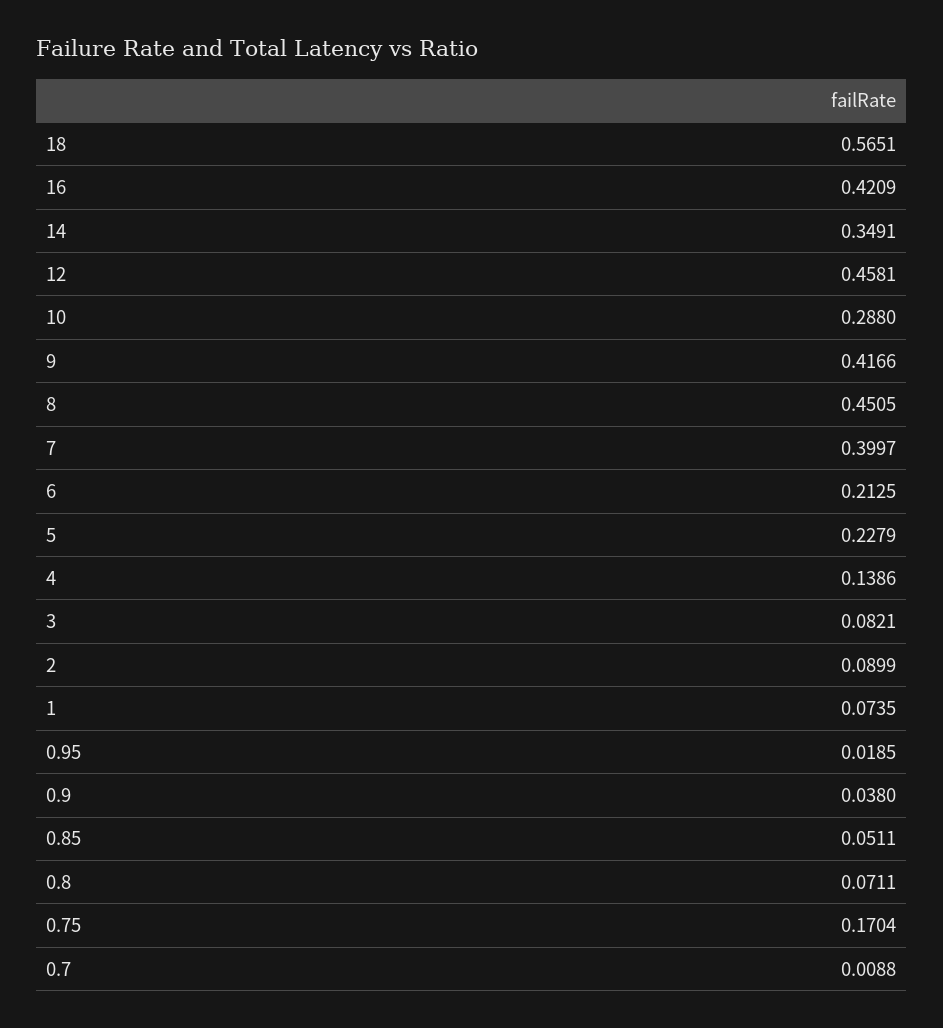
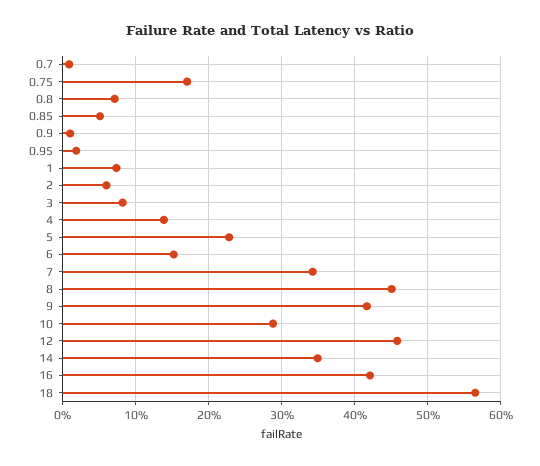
  {
    "18": 0.5651,
    "16": 0.4209,
    "14": 0.3491,
    "12": 0.4581,
    "10": 0.288,
    "9": 0.4166,
    "8": 0.4505,
-   "7": 0.3997,
+   "7": 0.34,
-   "6": 0.2125,
+   "6": 0.15,
    "5": 0.2279,
    "4": 0.1386,
    "3": 0.0821,
-   "2": 0.0899,
+   "2": 0.06,
    "1": 0.0735,
    "0.95": 0.0185,
-   "0.9": 0.038,
+   "0.9": 0.01,
    "0.85": 0.0511,
    "0.8": 0.0711,
    "0.75": 0.1704,
    "0.7": 0.0088
  }

